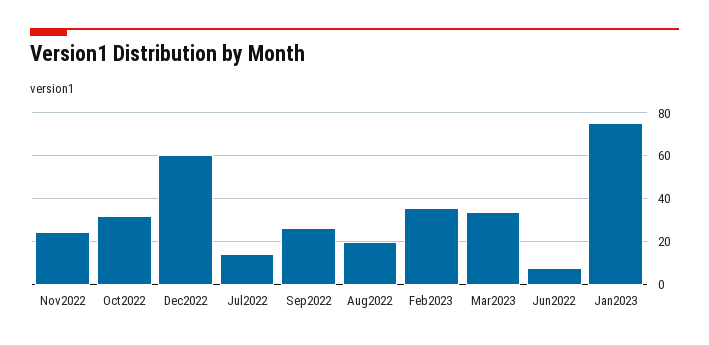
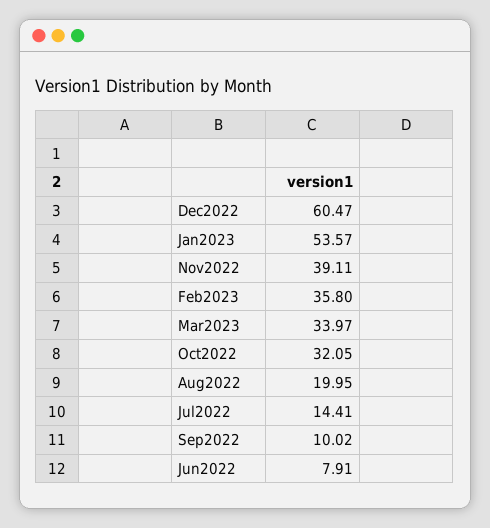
  {
-   "Nov2022": 25,
+   "Nov2022": 39.11,
    "Oct2022": 32.05,
    "Dec2022": 60.47,
    "Jul2022": 14.41,
-   "Sep2022": 25,
+   "Sep2022": 10.02,
    "Aug2022": 19.95,
    "Feb2023": 35.8,
    "Mar2023": 33.97,
    "Jun2022": 7.91,
-   "Jan2023": 75
+   "Jan2023": 53.57
  }

